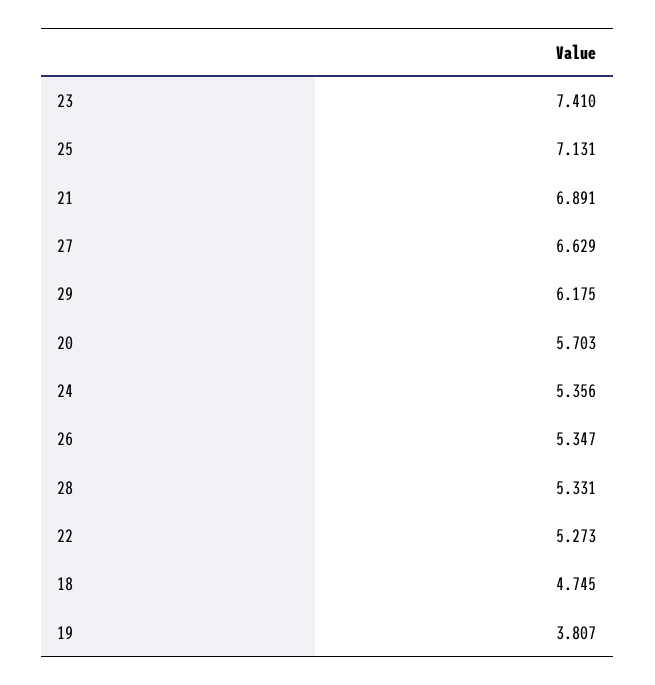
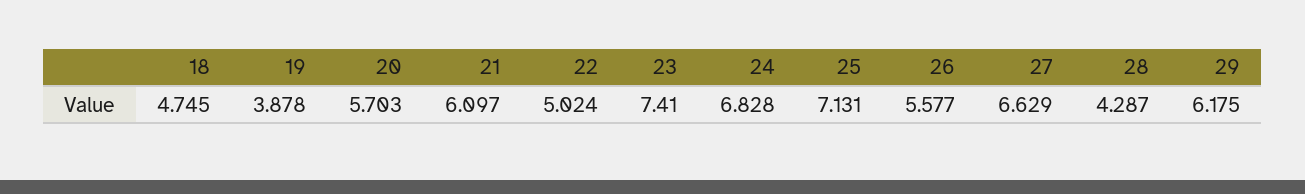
  {
    "23": 7.41,
    "25": 7.131,
-   "21": 6.891,
+   "21": 6.097,
    "27": 6.629,
    "29": 6.175,
    "20": 5.703,
-   "24": 5.356,
+   "24": 6.828,
-   "26": 5.347,
+   "26": 5.577,
-   "28": 5.331,
+   "28": 4.287,
-   "22": 5.273,
+   "22": 5.024,
    "18": 4.745,
-   "19": 3.807
+   "19": 3.878
  }

